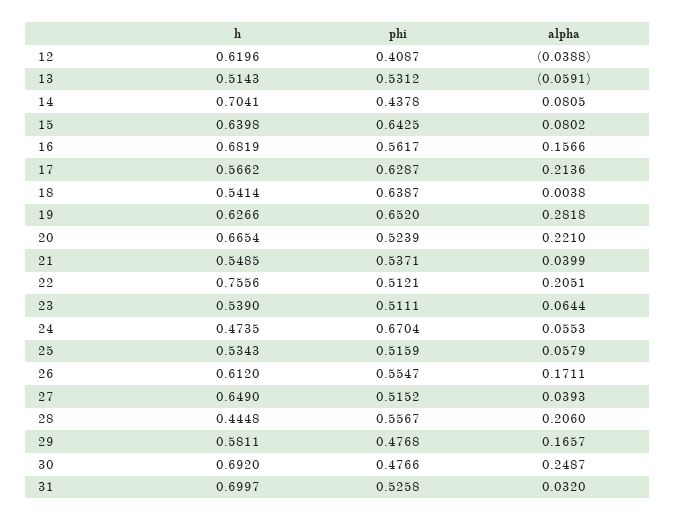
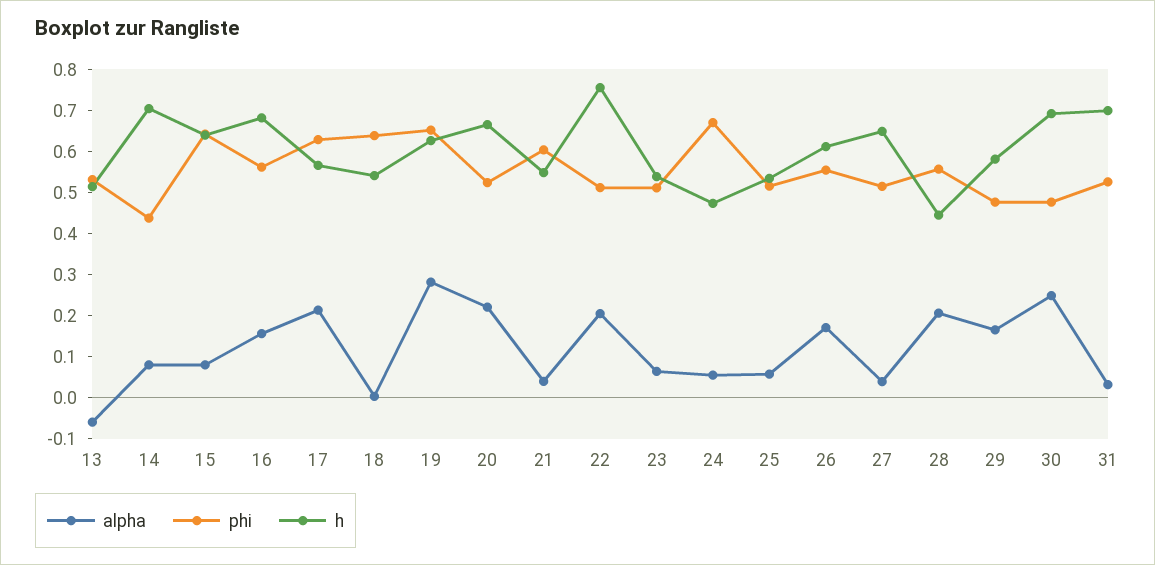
  {
    "h": {
-     "12": 0.6196,
      "13": 0.5143,
      "14": 0.7041,
      "15": 0.6398,
      "16": 0.6819,
      "17": 0.5662,
      "18": 0.5414,
      "19": 0.6266,
      "20": 0.6654,
      "21": 0.5485,
      "22": 0.7556,
      "23": 0.539,
      "24": 0.4735,
      "25": 0.5343,
      "26": 0.612,
      "27": 0.649,
      "28": 0.4448,
      "29": 0.5811,
      "30": 0.692,
      "31": 0.6997
    },
    "phi": {
-     "12": 0.4087,
      "13": 0.5312,
      "14": 0.4378,
      "15": 0.6425,
      "16": 0.5617,
      "17": 0.6287,
      "18": 0.6387,
      "19": 0.652,
      "20": 0.5239,
-     "21": 0.5371,
+     "21": 0.6,
      "22": 0.5121,
      "23": 0.5111,
      "24": 0.6704,
      "25": 0.5159,
      "26": 0.5547,
      "27": 0.5152,
      "28": 0.5567,
      "29": 0.4768,
      "30": 0.4766,
      "31": 0.5258
    },
    "alpha": {
-     "12": -0.0388,
      "13": -0.0591,
      "14": 0.0805,
      "15": 0.0802,
      "16": 0.1566,
      "17": 0.2136,
      "18": 0.0038,
      "19": 0.2818,
      "20": 0.221,
      "21": 0.0399,
      "22": 0.2051,
      "23": 0.0644,
      "24": 0.0553,
      "25": 0.0579,
      "26": 0.1711,
      "27": 0.0393,
      "28": 0.206,
      "29": 0.1657,
      "30": 0.2487,
      "31": 0.032
    }
  }

